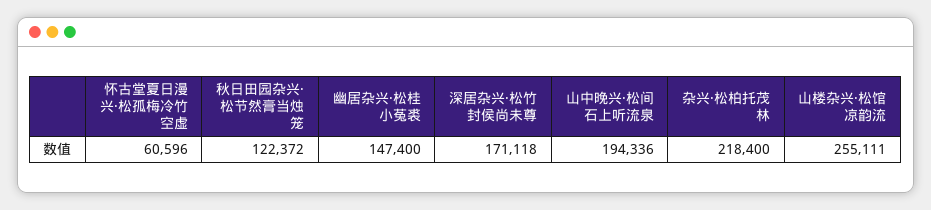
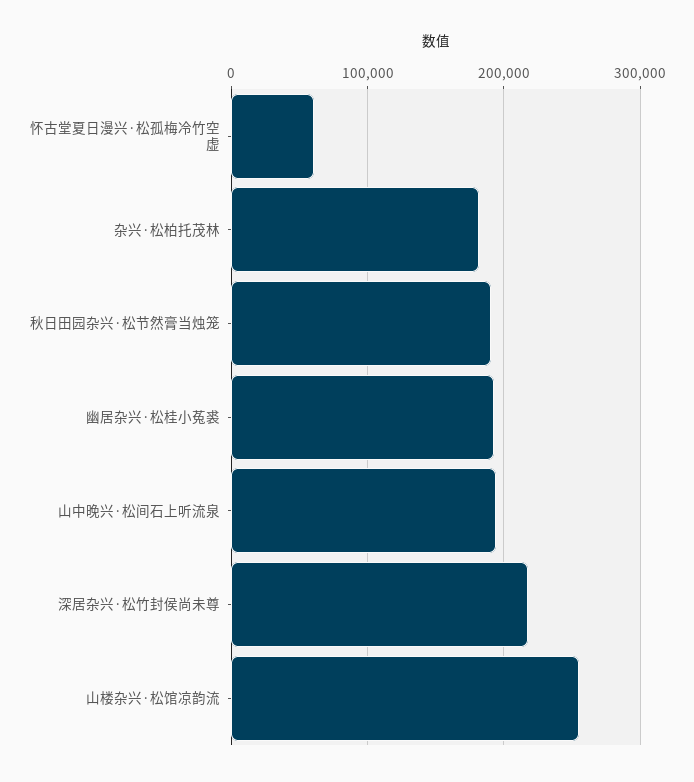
  {
    "怀古堂夏日漫兴·松孤梅冷竹空虚": 60596,
-   "秋日田园杂兴·松节然膏当烛笼": 122372,
+   "秋日田园杂兴·松节然膏当烛笼": 190000,
-   "幽居杂兴·松桂小菟裘": 147400,
+   "幽居杂兴·松桂小菟裘": 190000,
-   "深居杂兴·松竹封侯尚未尊": 171118,
+   "深居杂兴·松竹封侯尚未尊": 220000,
    "山中晚兴·松间石上听流泉": 194336,
-   "杂兴·松柏托茂林": 218400,
+   "杂兴·松柏托茂林": 180000,
    "山楼杂兴·松馆凉韵流": 255111
  }

